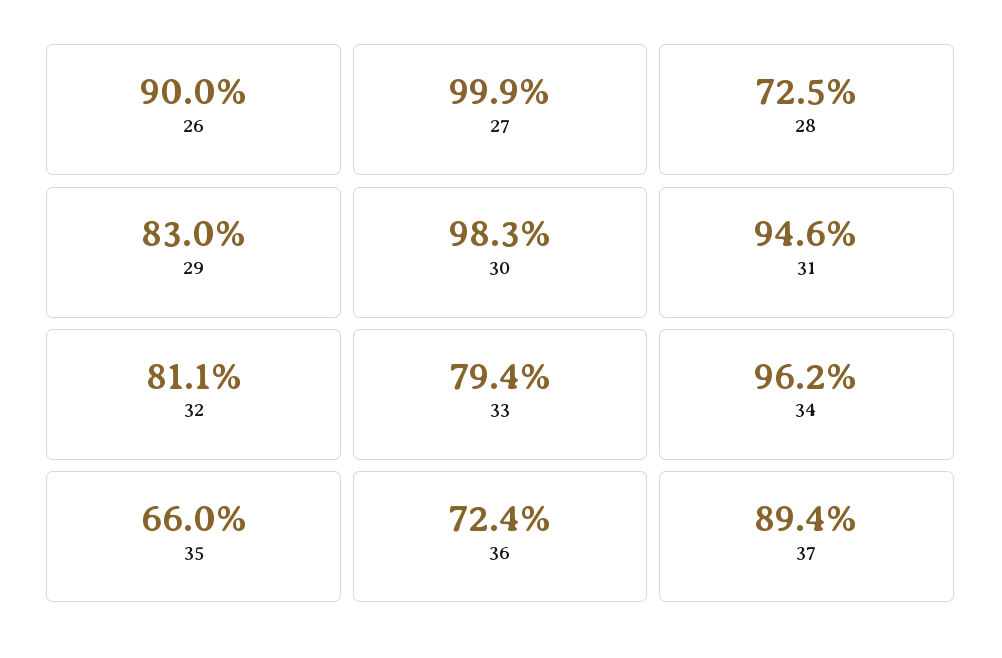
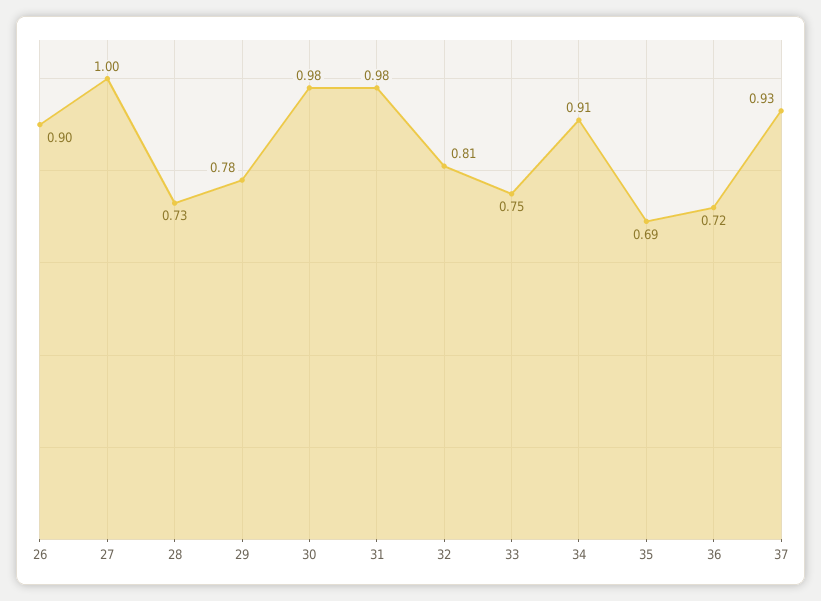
  {
    "26": 0.9,
    "27": 0.999,
    "28": 0.725,
-   "29": 0.83,
+   "29": 0.78,
    "30": 0.983,
-   "31": 0.946,
+   "31": 0.98,
    "32": 0.811,
-   "33": 0.794,
+   "33": 0.75,
-   "34": 0.962,
+   "34": 0.91,
-   "35": 0.66,
+   "35": 0.69,
    "36": 0.724,
-   "37": 0.894
+   "37": 0.93
  }

